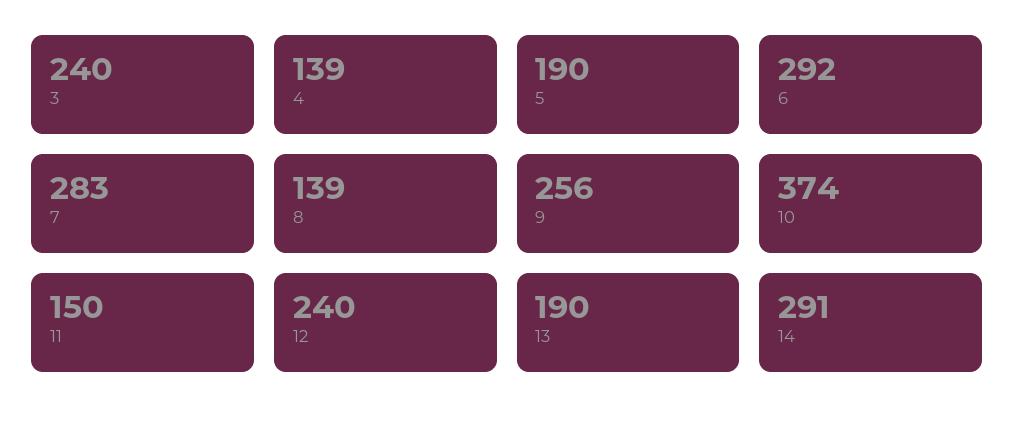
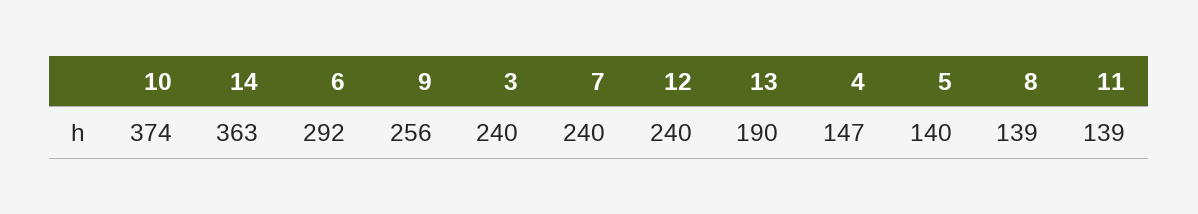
  {
    "3": 240,
-   "4": 139,
+   "4": 147,
-   "5": 190,
+   "5": 140,
    "6": 292,
-   "7": 283,
+   "7": 240,
    "8": 139,
    "9": 256,
    "10": 374,
-   "11": 150,
+   "11": 139,
    "12": 240,
    "13": 190,
-   "14": 291
+   "14": 363
  }

